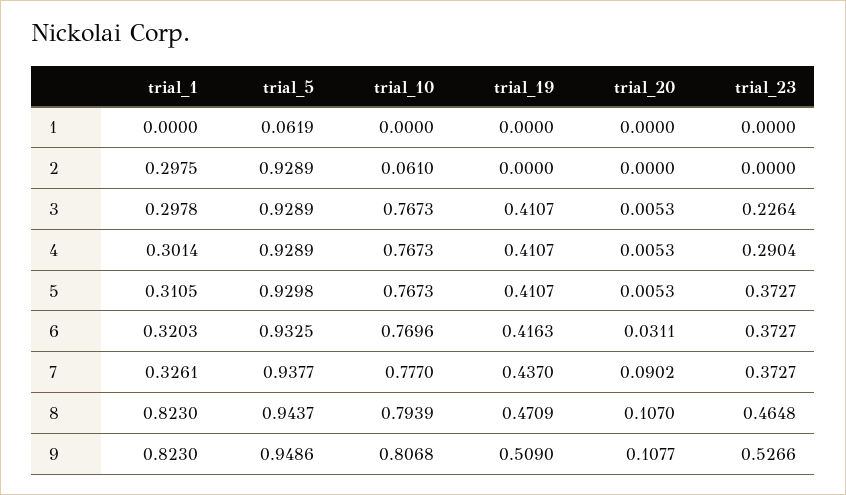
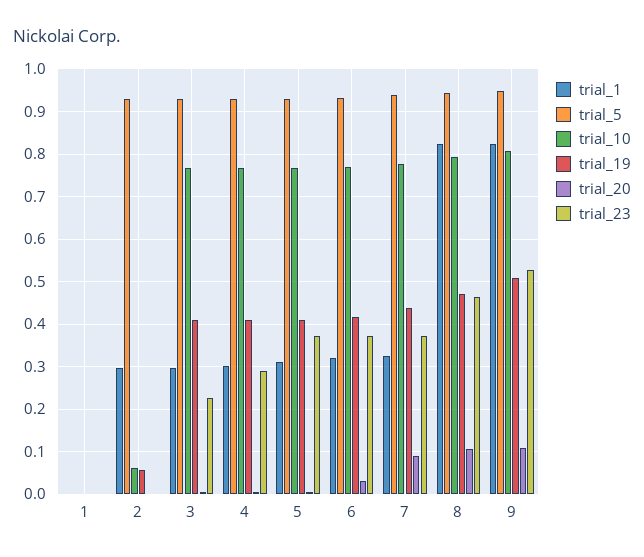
  {
    "trial_1": {
      "1": 0,
      "2": 0.2975,
      "3": 0.2978,
      "4": 0.3014,
      "5": 0.3105,
      "6": 0.3203,
      "7": 0.3261,
      "8": 0.823,
      "9": 0.823
    },
    "trial_5": {
-     "1": 0.0619,
+     "1": 0,
      "2": 0.9289,
      "3": 0.9289,
      "4": 0.9289,
      "5": 0.9298,
      "6": 0.9325,
      "7": 0.9377,
      "8": 0.9437,
      "9": 0.9486
    },
    "trial_10": {
      "1": 0,
      "2": 0.061,
      "3": 0.7673,
      "4": 0.7673,
      "5": 0.7673,
      "6": 0.7696,
      "7": 0.777,
      "8": 0.7939,
      "9": 0.8068
    },
    "trial_19": {
      "1": 0,
-     "2": 0,
+     "2": 0.06,
      "3": 0.4107,
      "4": 0.4107,
      "5": 0.4107,
      "6": 0.4163,
      "7": 0.437,
      "8": 0.4709,
      "9": 0.509
    },
    "trial_20": {
      "1": 0,
      "2": 0,
      "3": 0.0053,
      "4": 0.0053,
      "5": 0.0053,
      "6": 0.0311,
      "7": 0.0902,
      "8": 0.107,
      "9": 0.1077
    },
    "trial_23": {
      "1": 0,
      "2": 0,
      "3": 0.2264,
      "4": 0.2904,
      "5": 0.3727,
      "6": 0.3727,
      "7": 0.3727,
      "8": 0.4648,
      "9": 0.5266
    }
  }

